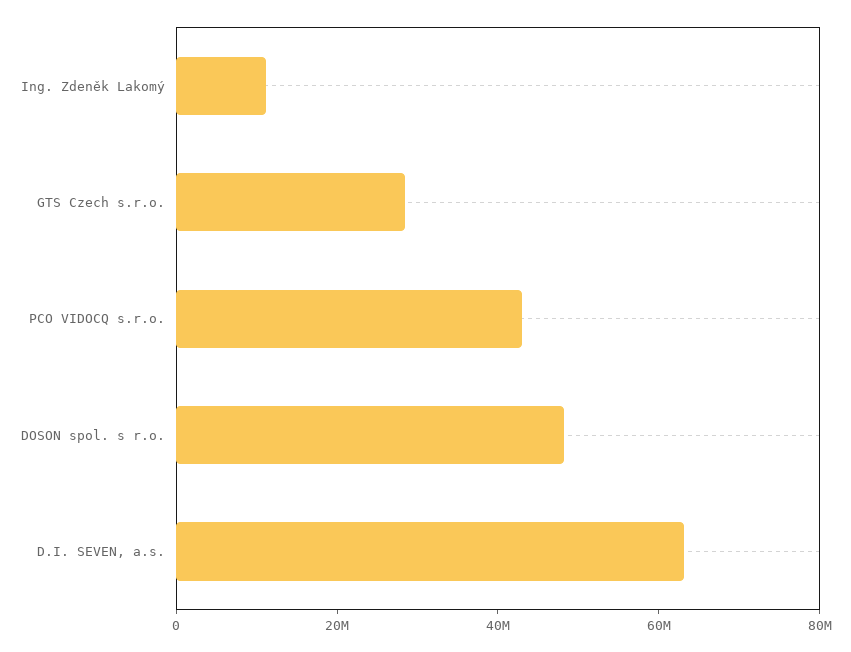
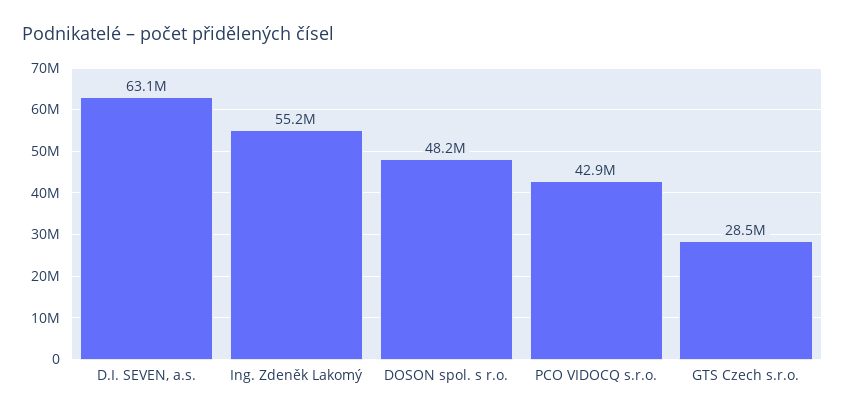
  {
-   "Ing. Zdeněk Lakomý": 10000000,
+   "Ing. Zdeněk Lakomý": 55200000,
    "GTS Czech s.r.o.": 28500000,
    "PCO VIDOCQ s.r.o.": 42900000,
    "DOSON spol. s r.o.": 48200000,
    "D.I. SEVEN, a.s.": 63100000
  }

